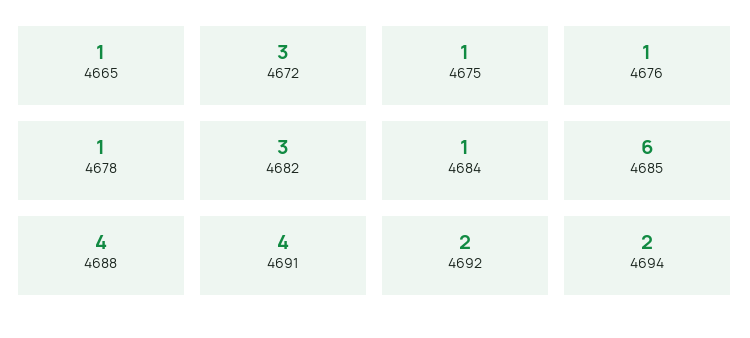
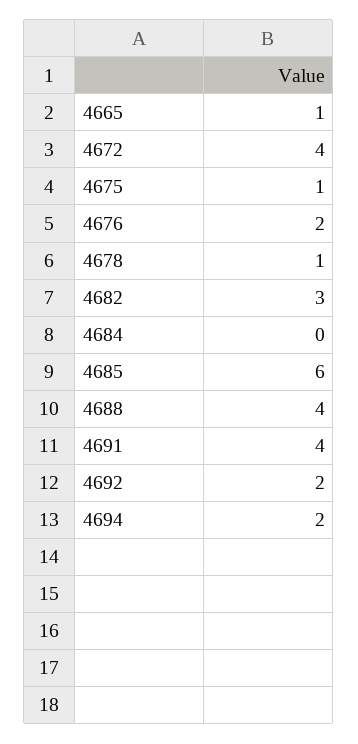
  {
    "4665": 1,
-   "4672": 3,
+   "4672": 4,
    "4675": 1,
-   "4676": 1,
+   "4676": 2,
    "4678": 1,
    "4682": 3,
-   "4684": 1,
+   "4684": 0,
    "4685": 6,
    "4688": 4,
    "4691": 4,
    "4692": 2,
    "4694": 2
  }

